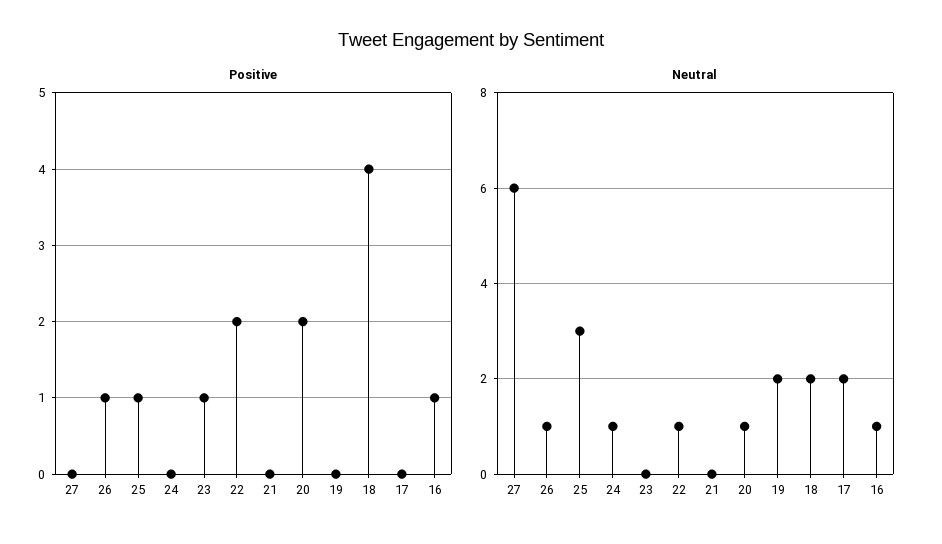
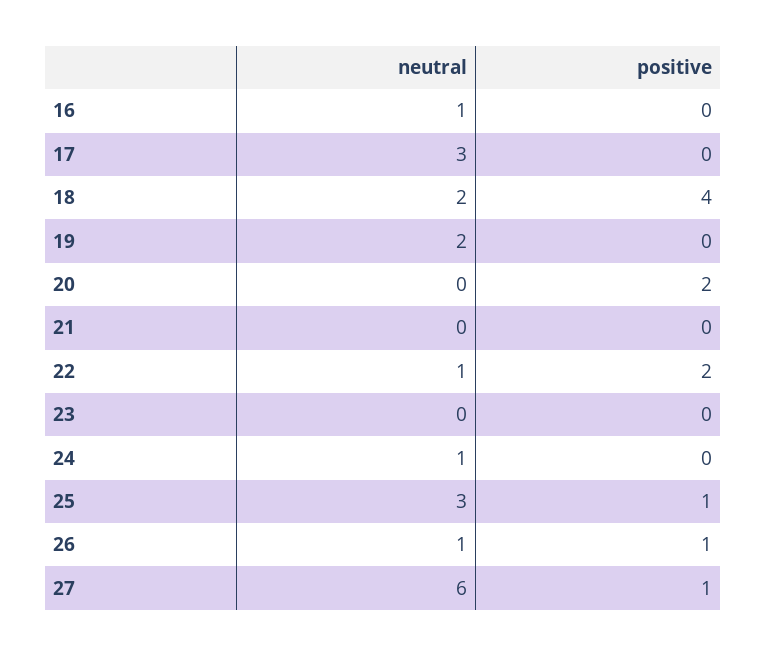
  {
    "Positive": {
-     "27": 0,
+     "27": 1,
      "26": 1,
      "25": 1,
      "24": 0,
-     "23": 1,
+     "23": 0,
      "22": 2,
      "21": 0,
      "20": 2,
      "19": 0,
      "18": 4,
      "17": 0,
-     "16": 1
+     "16": 0
    },
    "Neutral": {
      "27": 6,
      "26": 1,
      "25": 3,
      "24": 1,
      "23": 0,
      "22": 1,
      "21": 0,
-     "20": 1,
+     "20": 0,
      "19": 2,
      "18": 2,
-     "17": 2,
+     "17": 3,
      "16": 1
    }
  }

